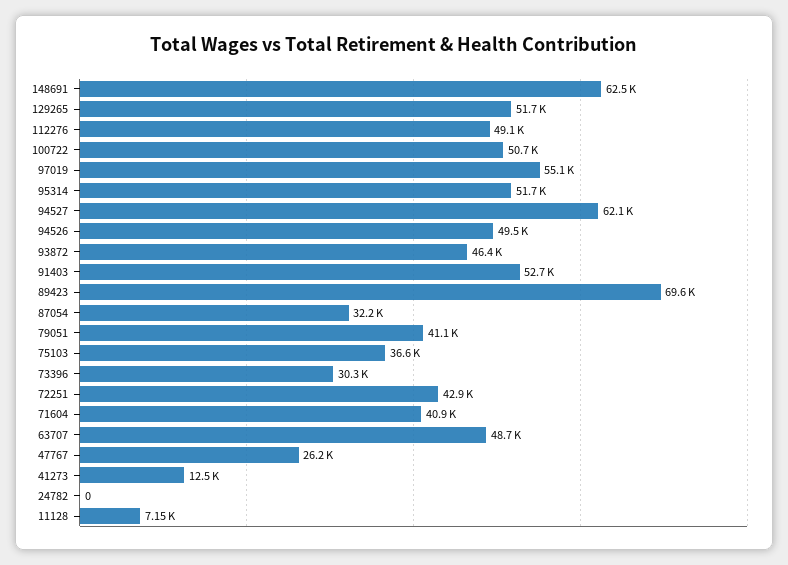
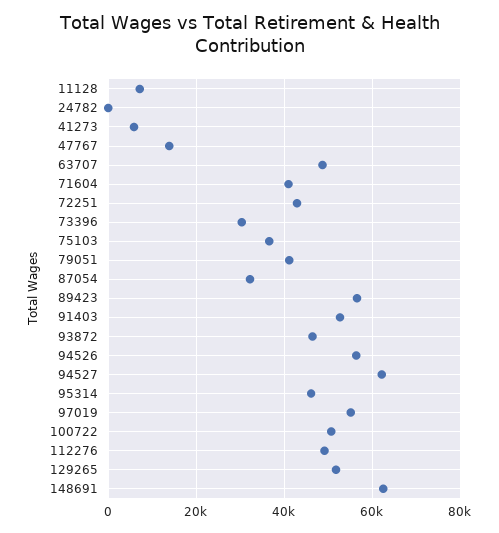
  {
    "148691": 62500,
    "129265": 51700,
    "112276": 49100,
    "100722": 50700,
    "97019": 55100,
-   "95314": 51700,
+   "95314": 46000,
    "94527": 62100,
-   "94526": 49500,
+   "94526": 56000,
    "93872": 46400,
    "91403": 52700,
-   "89423": 69600,
+   "89423": 56000,
    "87054": 32200,
    "79051": 41100,
    "75103": 36600,
    "73396": 30300,
    "72251": 42900,
    "71604": 40900,
    "63707": 48700,
-   "47767": 26200,
+   "47767": 14000,
-   "41273": 12500,
+   "41273": 6000,
    "24782": 0,
    "11128": 7150
  }

